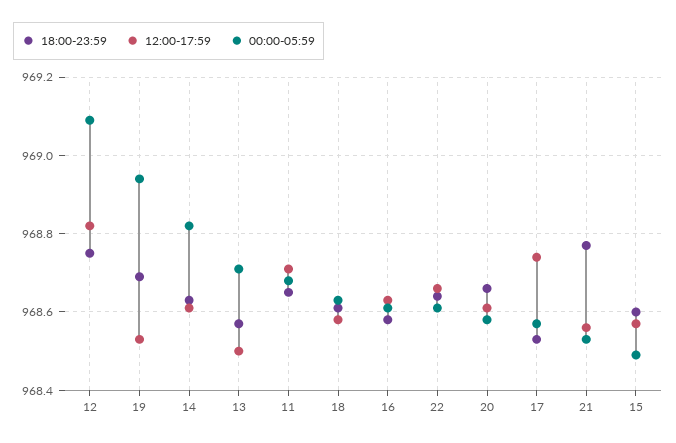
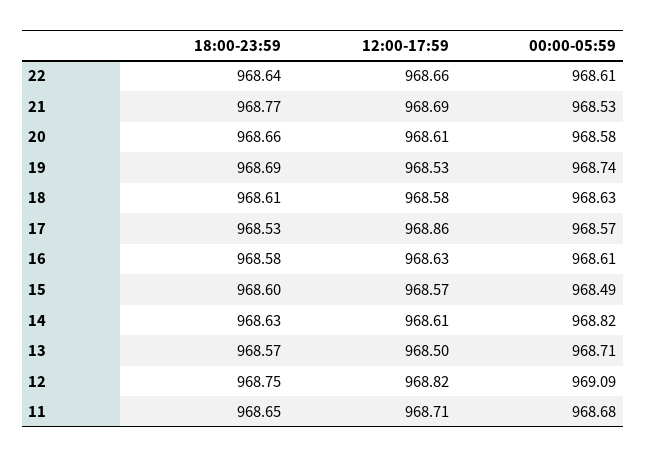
  {
    "18:00-23:59": {
      "12": 968.75,
      "19": 968.69,
      "14": 968.63,
      "13": 968.57,
      "11": 968.65,
      "18": 968.61,
      "16": 968.58,
      "22": 968.64,
      "20": 968.66,
      "17": 968.53,
      "21": 968.77,
      "15": 968.6
    },
    "12:00-17:59": {
      "12": 968.82,
      "19": 968.53,
      "14": 968.61,
      "13": 968.5,
      "11": 968.71,
      "18": 968.58,
      "16": 968.63,
      "22": 968.66,
      "20": 968.61,
-     "17": 968.75,
+     "17": 968.86,
-     "21": 968.55,
+     "21": 968.69,
      "15": 968.57
    },
    "00:00-05:59": {
      "12": 969.09,
-     "19": 968.95,
+     "19": 968.74,
      "14": 968.82,
      "13": 968.71,
      "11": 968.68,
      "18": 968.63,
      "16": 968.61,
      "22": 968.61,
      "20": 968.58,
      "17": 968.57,
      "21": 968.53,
      "15": 968.49
    }
  }

